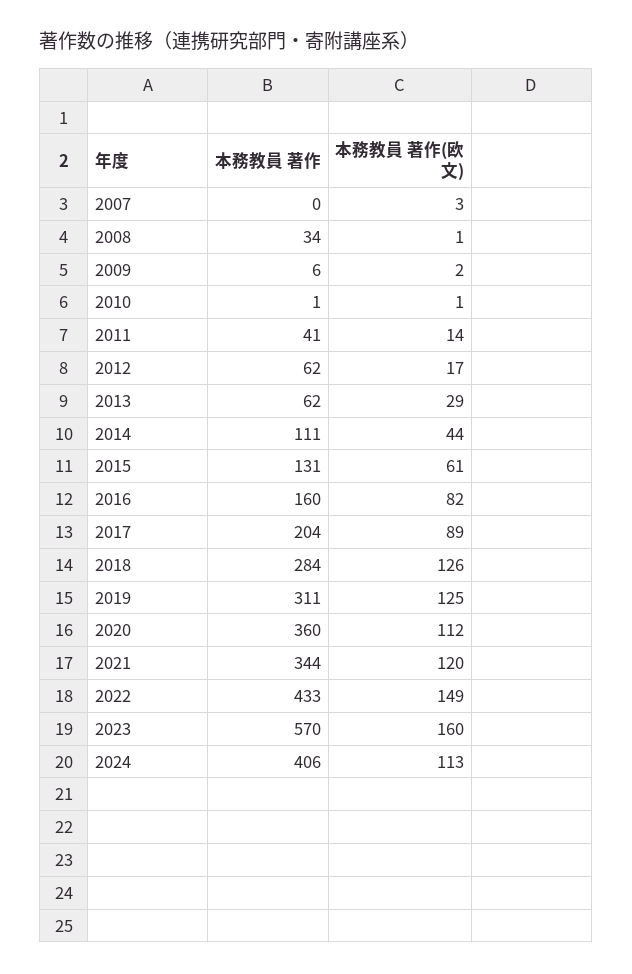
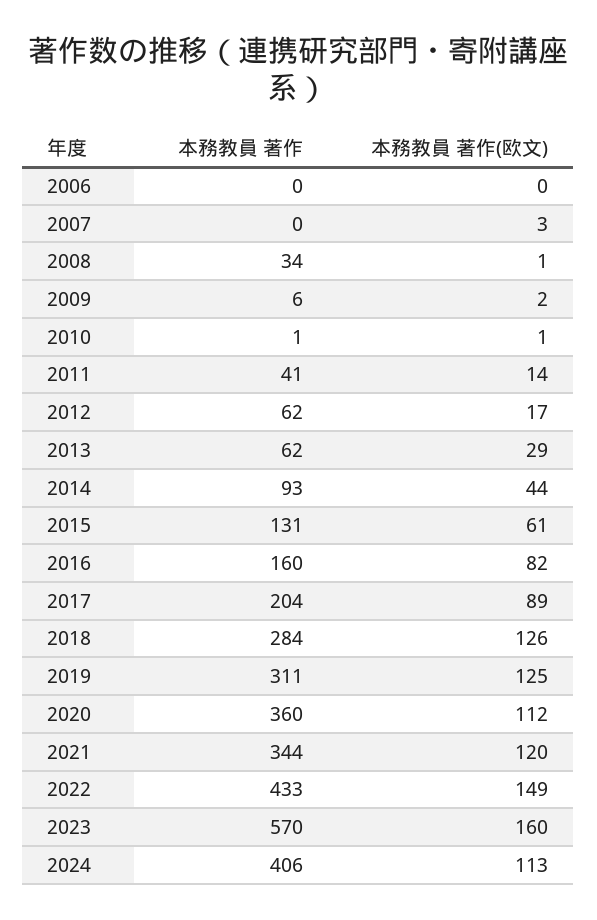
  {
    "本務教員 著作": {
      "2007": 0,
      "2008": 34,
      "2009": 6,
      "2010": 1,
      "2011": 41,
      "2012": 62,
      "2013": 62,
-     "2014": 111,
+     "2014": 93,
      "2015": 131,
      "2016": 160,
      "2017": 204,
      "2018": 284,
      "2019": 311,
      "2020": 360,
      "2021": 344,
      "2022": 433,
      "2023": 570,
-     "2024": 406
+     "2024": 406,
+     "2006": 0
    },
    "本務教員 著作(欧文)": {
      "2007": 3,
      "2008": 1,
      "2009": 2,
      "2010": 1,
      "2011": 14,
      "2012": 17,
      "2013": 29,
      "2014": 44,
      "2015": 61,
      "2016": 82,
      "2017": 89,
      "2018": 126,
      "2019": 125,
      "2020": 112,
      "2021": 120,
      "2022": 149,
      "2023": 160,
-     "2024": 113
+     "2024": 113,
+     "2006": 0
    }
  }

